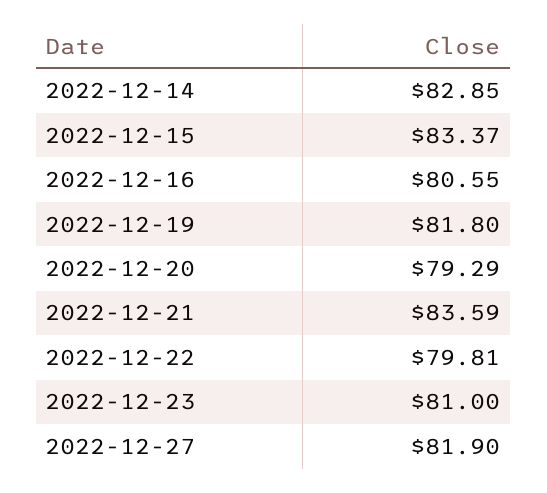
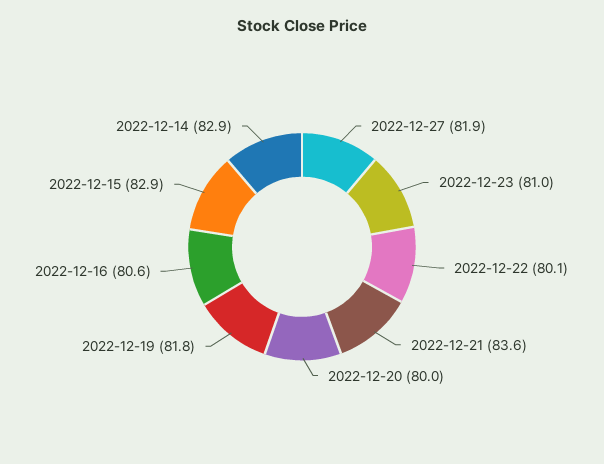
  {
    "2022-12-14": 82.85,
-   "2022-12-15": 83.37,
+   "2022-12-15": 82.9,
    "2022-12-16": 80.55,
    "2022-12-19": 81.8,
-   "2022-12-20": 79.29,
+   "2022-12-20": 80,
    "2022-12-21": 83.59,
-   "2022-12-22": 79.81,
+   "2022-12-22": 80.1,
    "2022-12-23": 81,
    "2022-12-27": 81.9
  }

